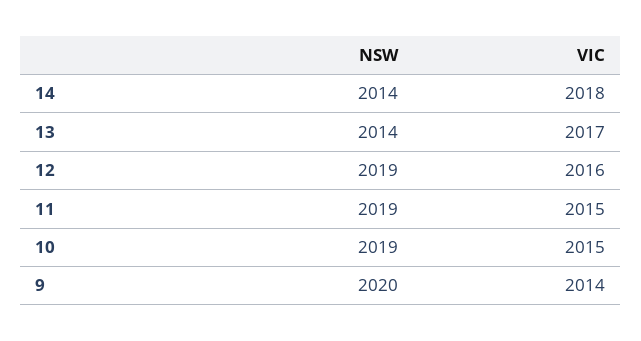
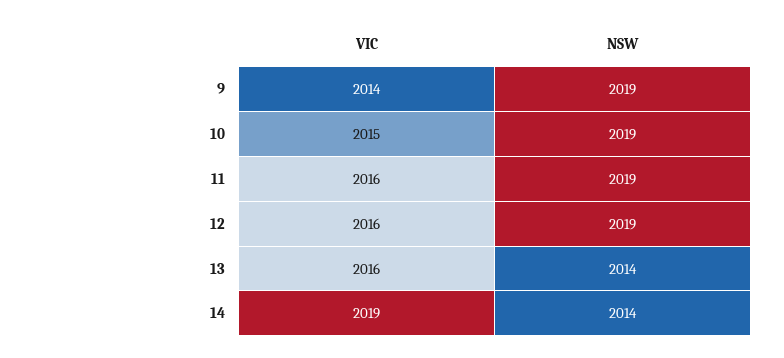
  {
    "NSW": {
      "14": 2014,
      "13": 2014,
      "12": 2019,
      "11": 2019,
      "10": 2019,
-     "9": 2020
+     "9": 2019
    },
    "VIC": {
-     "14": 2018,
+     "14": 2019,
-     "13": 2017,
+     "13": 2016,
      "12": 2016,
-     "11": 2015,
+     "11": 2016,
      "10": 2015,
      "9": 2014
    }
  }

